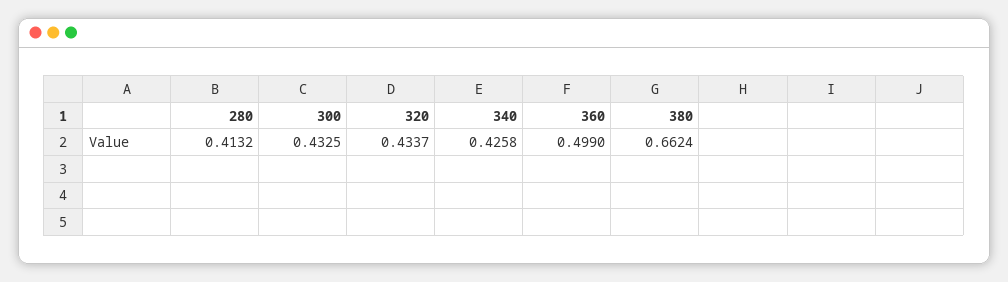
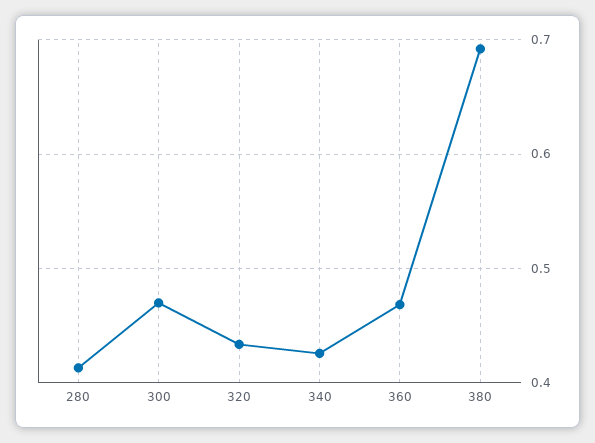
  {
    "280": 0.4132,
-   "300": 0.4325,
+   "300": 0.47,
    "320": 0.4337,
    "340": 0.4258,
-   "360": 0.499,
+   "360": 0.47,
-   "380": 0.6624
+   "380": 0.69
  }

